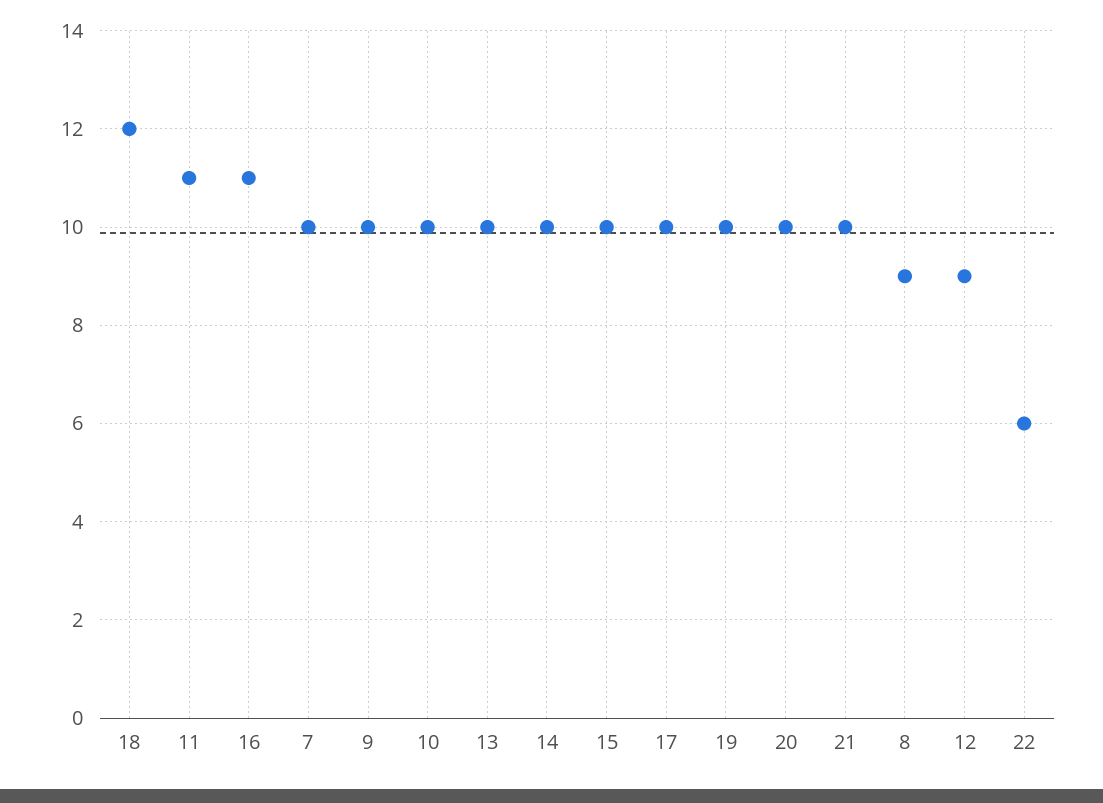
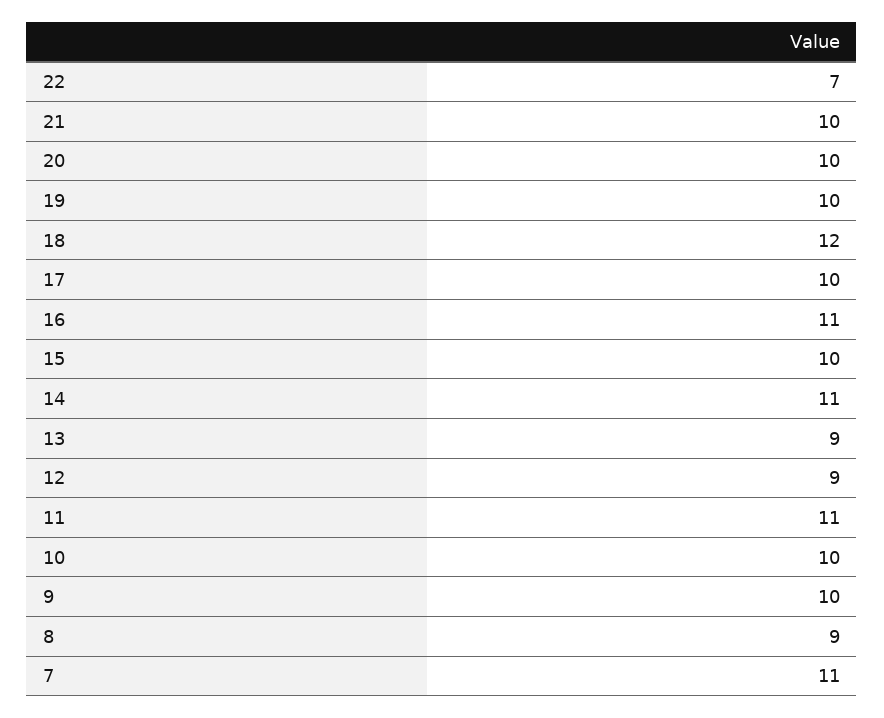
  {
    "18": 12,
    "11": 11,
    "16": 11,
-   "7": 10,
+   "7": 11,
    "9": 10,
    "10": 10,
-   "13": 10,
+   "13": 9,
-   "14": 10,
+   "14": 11,
    "15": 10,
    "17": 10,
    "19": 10,
    "20": 10,
    "21": 10,
    "8": 9,
    "12": 9,
-   "22": 6
+   "22": 7
  }

